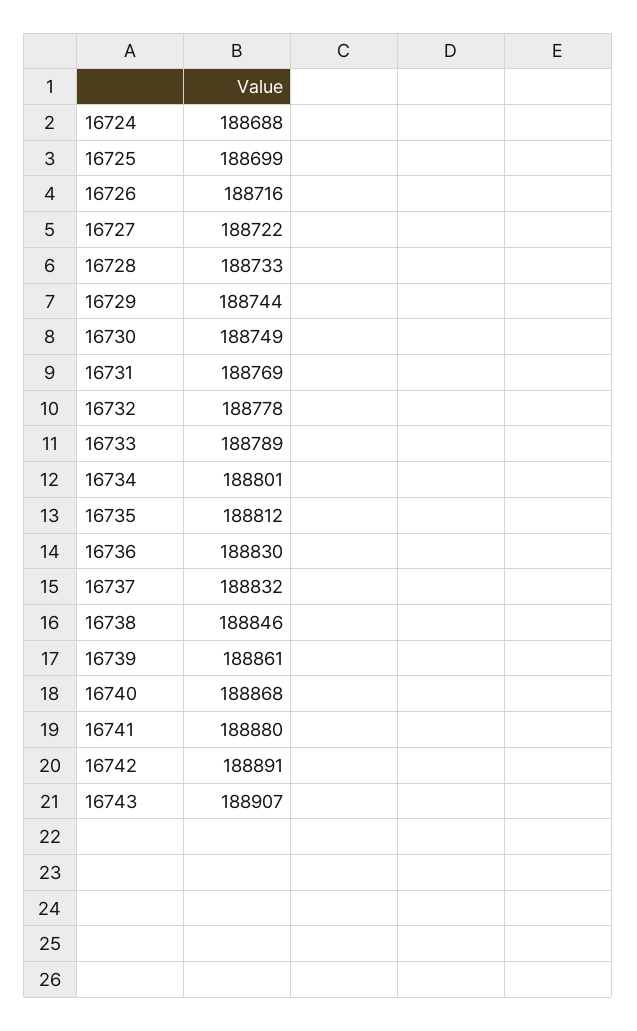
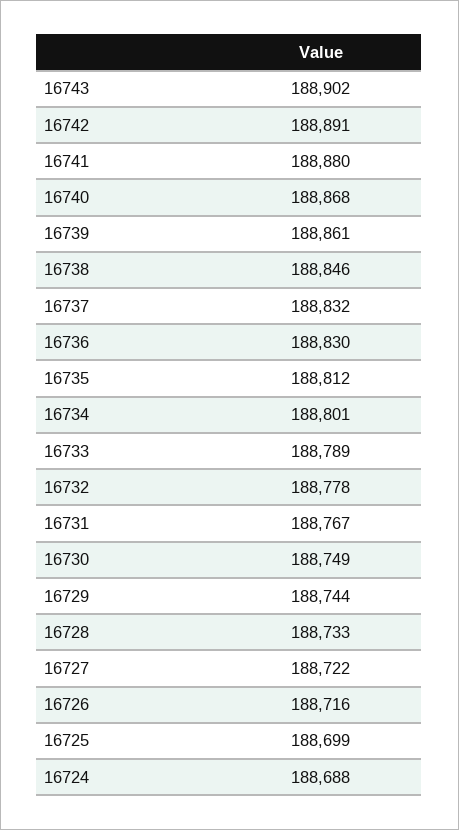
  {
    "16724": 188688,
    "16725": 188699,
    "16726": 188716,
    "16727": 188722,
    "16728": 188733,
    "16729": 188744,
    "16730": 188749,
-   "16731": 188769,
+   "16731": 188767,
    "16732": 188778,
    "16733": 188789,
    "16734": 188801,
    "16735": 188812,
    "16736": 188830,
    "16737": 188832,
    "16738": 188846,
    "16739": 188861,
    "16740": 188868,
    "16741": 188880,
    "16742": 188891,
-   "16743": 188907
+   "16743": 188902
  }

